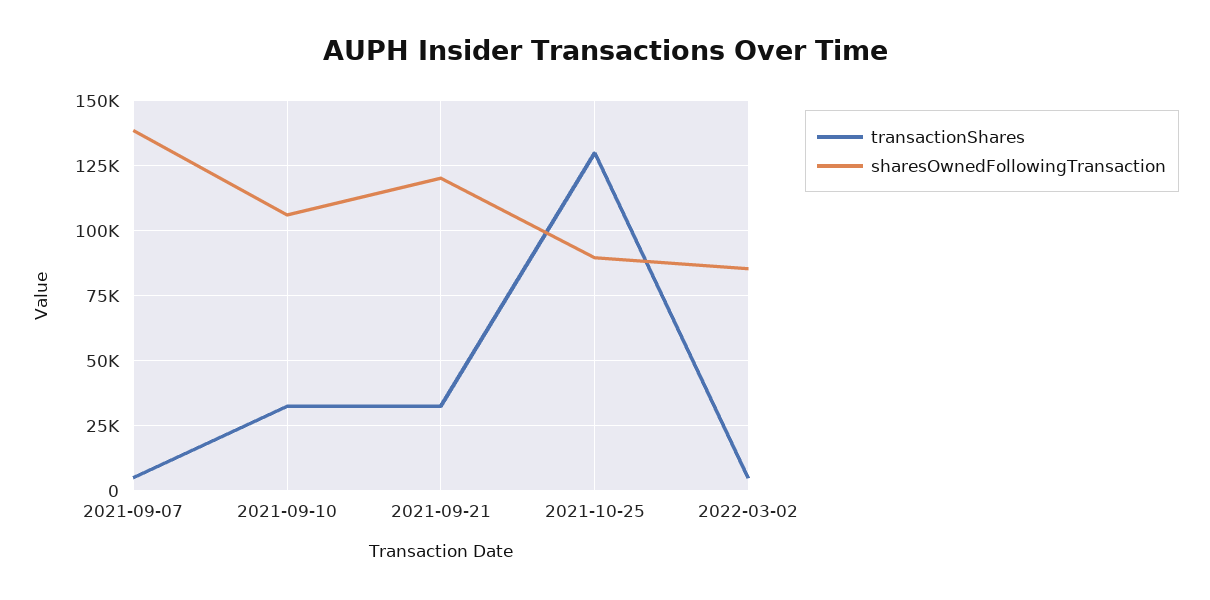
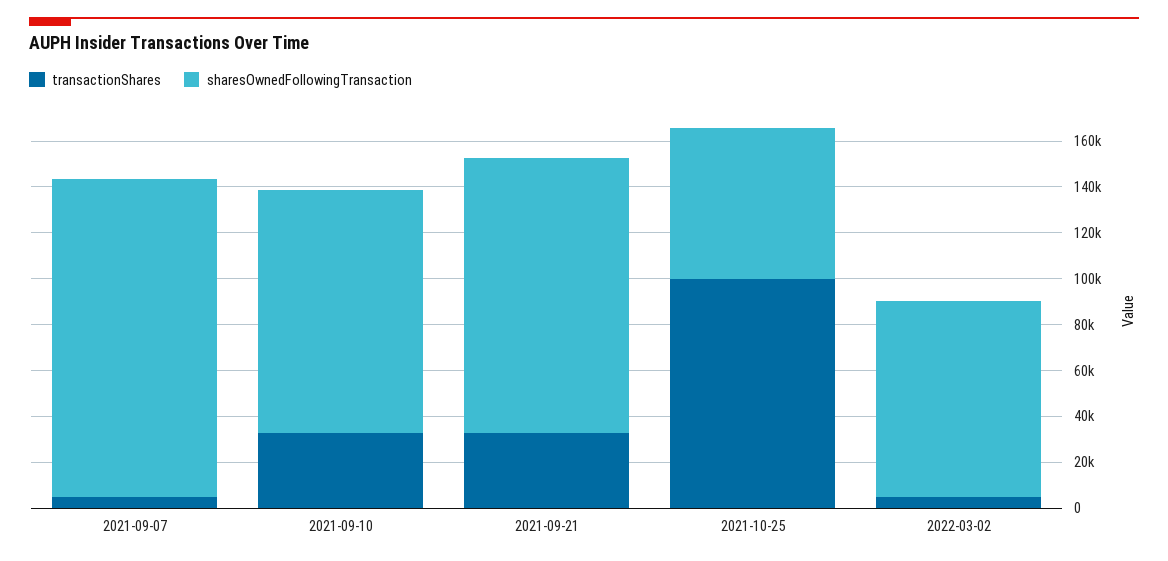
  {
    "transactionShares": {
      "2021-09-07": 5000,
      "2021-09-10": 32500,
      "2021-09-21": 32500,
-     "2021-10-25": 130000,
+     "2021-10-25": 100000,
      "2022-03-02": 5000
    },
    "sharesOwnedFollowingTransaction": {
      "2021-09-07": 137500,
      "2021-09-10": 105000,
      "2021-09-21": 120000,
-     "2021-10-25": 90000,
+     "2021-10-25": 65000,
      "2022-03-02": 85000
    }
  }

